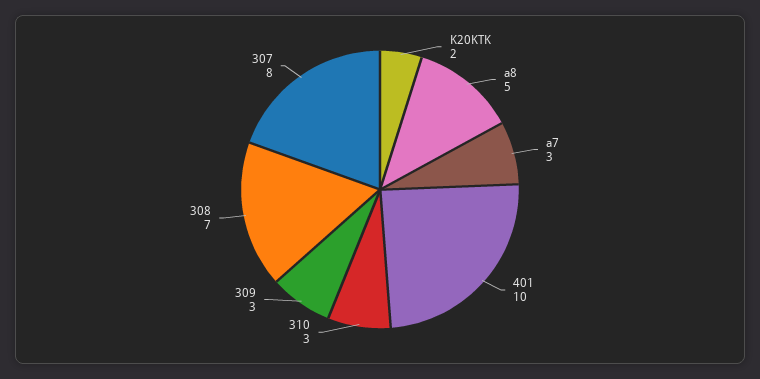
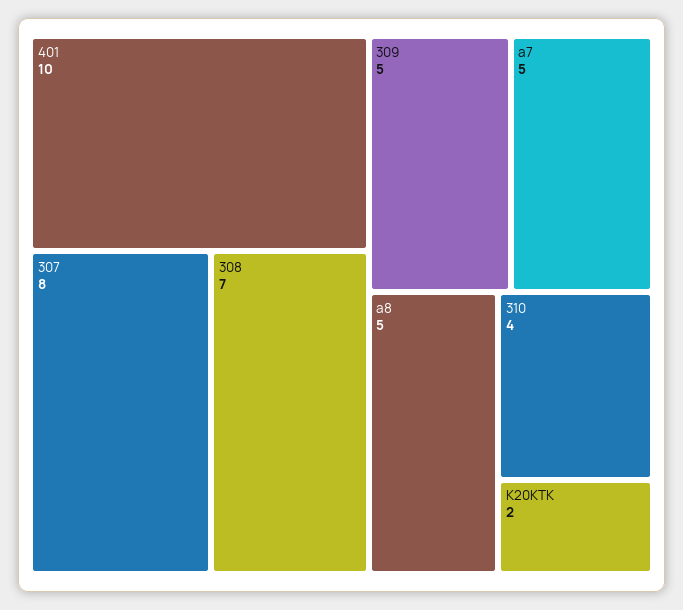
  {
    "K20KTK": 2,
    "a8": 5,
-   "a7": 3,
+   "a7": 5,
    "401": 10,
-   "310": 3,
+   "310": 4,
-   "309": 3,
+   "309": 5,
    "308": 7,
    "307": 8
  }

